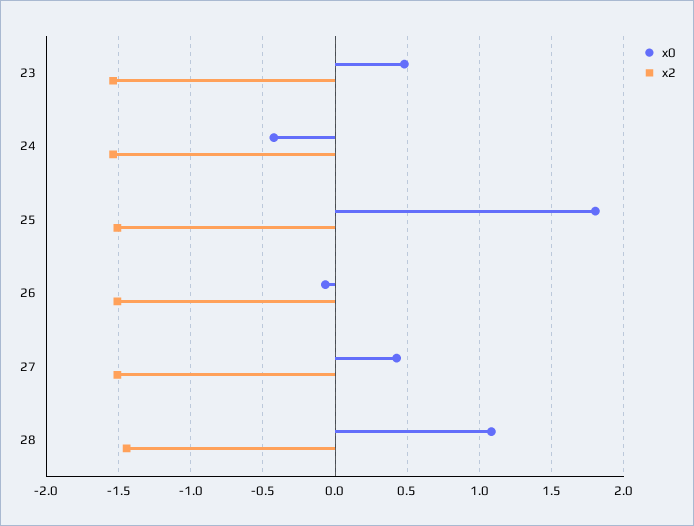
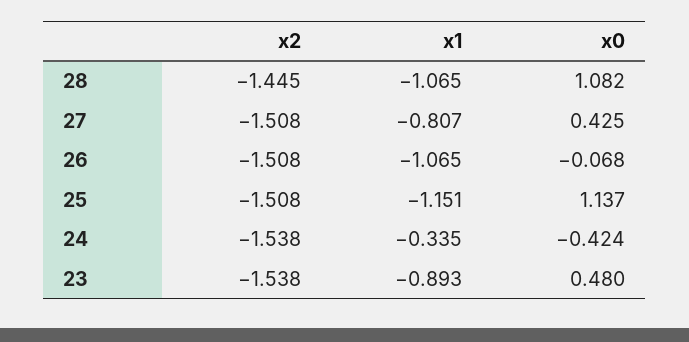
  {
    "x0": {
      "23": 0.48,
      "24": -0.424,
-     "25": 1.8,
+     "25": 1.137,
      "26": -0.068,
      "27": 0.425,
      "28": 1.082
    },
    "x2": {
      "23": -1.538,
      "24": -1.538,
      "25": -1.508,
      "26": -1.508,
      "27": -1.508,
      "28": -1.445
-   }
+   },
+   "x1": {
+     "28": -1.065,
+     "27": -0.807,
+     "26": -1.065,
+     "25": -1.151,
+     "24": -0.335,
+     "23": -0.893
+   }
  }

